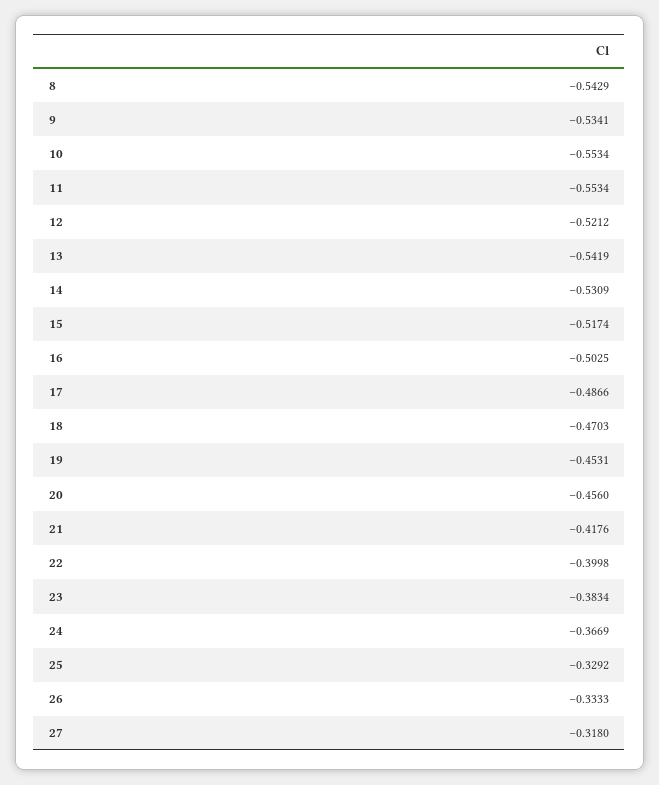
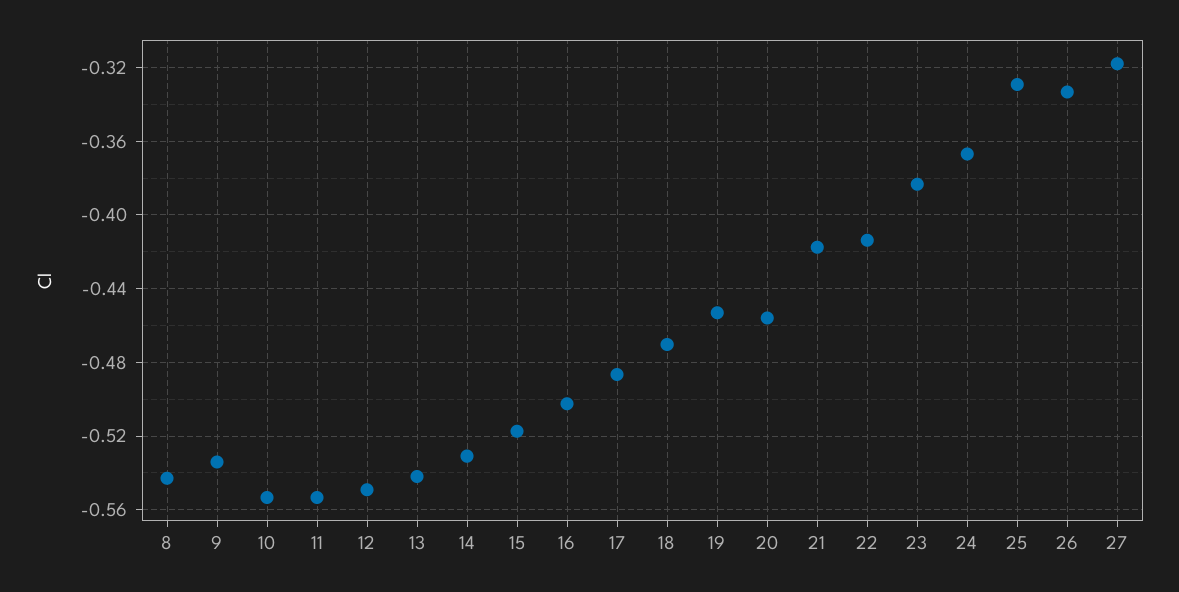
  {
    "8": -0.5429,
    "9": -0.5341,
    "10": -0.5534,
    "11": -0.5534,
-   "12": -0.5212,
+   "12": -0.55,
    "13": -0.5419,
    "14": -0.5309,
    "15": -0.5174,
    "16": -0.5025,
    "17": -0.4866,
    "18": -0.4703,
    "19": -0.4531,
    "20": -0.456,
    "21": -0.4176,
-   "22": -0.3998,
+   "22": -0.415,
    "23": -0.3834,
    "24": -0.3669,
    "25": -0.3292,
    "26": -0.3333,
    "27": -0.318
  }

